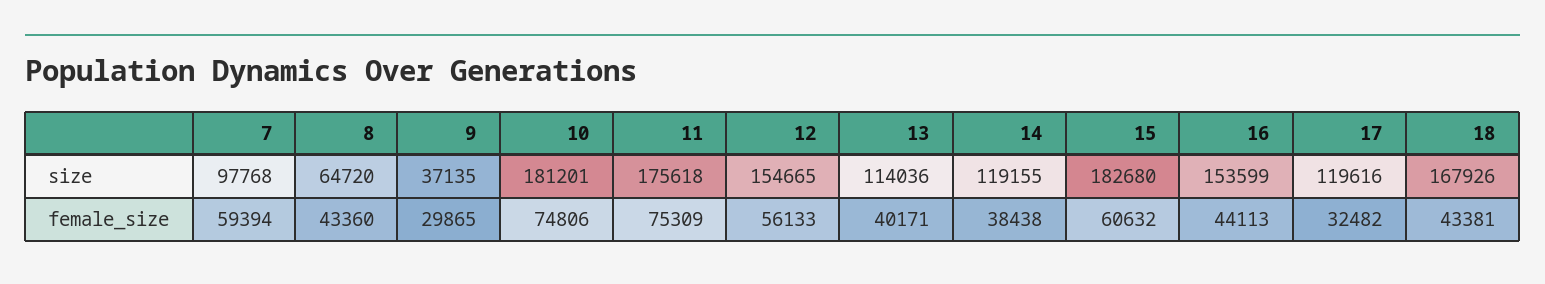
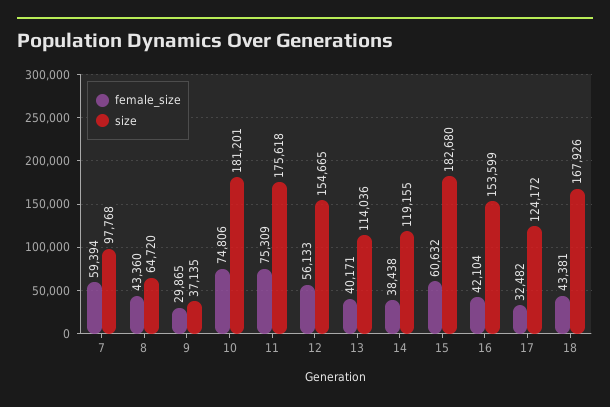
  {
    "size": {
      "7": 97768,
      "8": 64720,
      "9": 37135,
      "10": 181201,
      "11": 175618,
      "12": 154665,
      "13": 114036,
      "14": 119155,
      "15": 182680,
      "16": 153599,
-     "17": 119616,
+     "17": 124172,
      "18": 167926
    },
    "female_size": {
      "7": 59394,
      "8": 43360,
      "9": 29865,
      "10": 74806,
      "11": 75309,
      "12": 56133,
      "13": 40171,
      "14": 38438,
      "15": 60632,
-     "16": 44113,
+     "16": 42104,
      "17": 32482,
      "18": 43381
    }
  }

